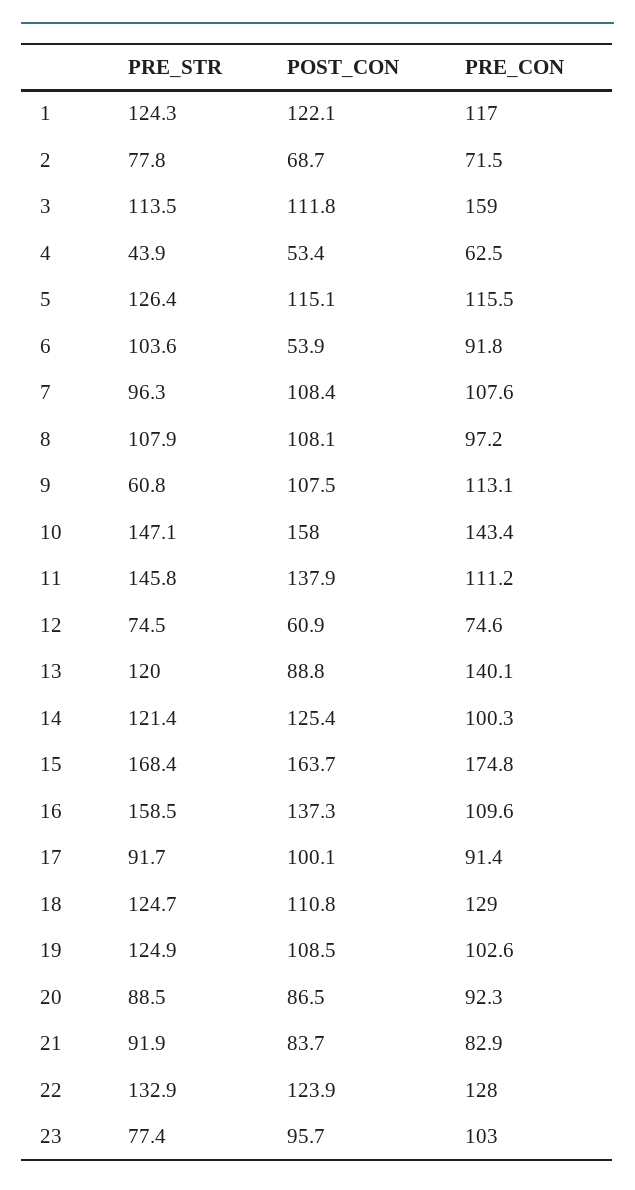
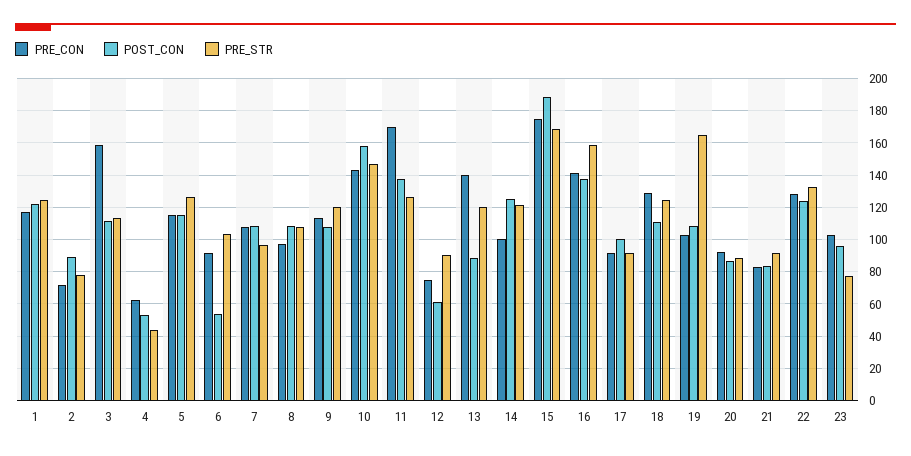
  {
    "PRE_STR": {
      "1": 124.3,
      "2": 77.8,
      "3": 113.5,
      "4": 43.9,
      "5": 126.4,
      "6": 103.6,
      "7": 96.3,
      "8": 107.9,
-     "9": 60.8,
+     "9": 120,
      "10": 147.1,
-     "11": 145.8,
+     "11": 125,
-     "12": 74.5,
+     "12": 90,
      "13": 120,
      "14": 121.4,
      "15": 168.4,
      "16": 158.5,
      "17": 91.7,
      "18": 124.7,
-     "19": 124.9,
+     "19": 165,
      "20": 88.5,
      "21": 91.9,
      "22": 132.9,
      "23": 77.4
    },
    "POST_CON": {
      "1": 122.1,
-     "2": 68.7,
+     "2": 90,
      "3": 111.8,
      "4": 53.4,
      "5": 115.1,
      "6": 53.9,
      "7": 108.4,
      "8": 108.1,
      "9": 107.5,
      "10": 158,
      "11": 137.9,
      "12": 60.9,
      "13": 88.8,
      "14": 125.4,
-     "15": 163.7,
+     "15": 190,
      "16": 137.3,
      "17": 100.1,
      "18": 110.8,
      "19": 108.5,
      "20": 86.5,
      "21": 83.7,
      "22": 123.9,
      "23": 95.7
    },
    "PRE_CON": {
      "1": 117,
      "2": 71.5,
      "3": 159,
      "4": 62.5,
      "5": 115.5,
      "6": 91.8,
      "7": 107.6,
      "8": 97.2,
      "9": 113.1,
      "10": 143.4,
-     "11": 111.2,
+     "11": 170,
      "12": 74.6,
      "13": 140.1,
      "14": 100.3,
      "15": 174.8,
-     "16": 109.6,
+     "16": 140,
      "17": 91.4,
      "18": 129,
      "19": 102.6,
      "20": 92.3,
      "21": 82.9,
      "22": 128,
      "23": 103
    }
  }

